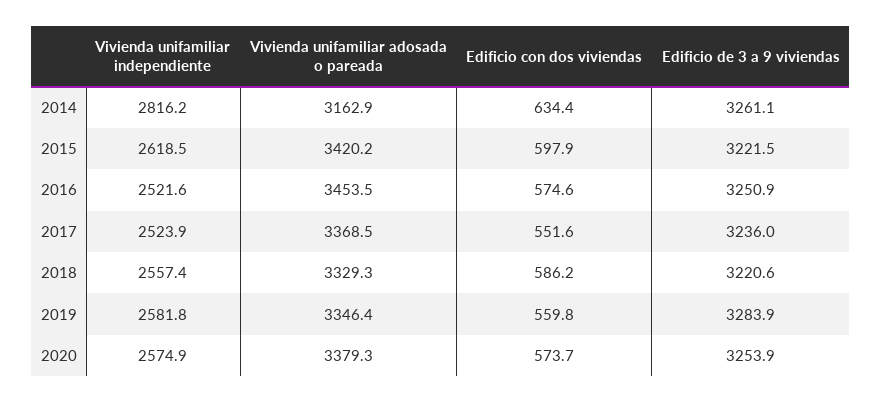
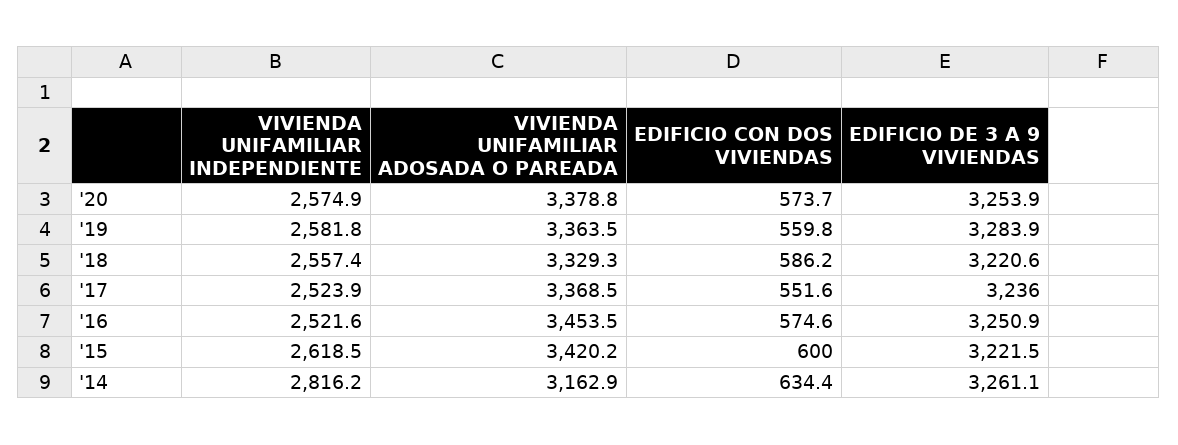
  {
    "Vivienda unifamiliar independiente": {
      "2014": 2816.2,
      "2015": 2618.5,
      "2016": 2521.6,
      "2017": 2523.9,
      "2018": 2557.4,
      "2019": 2581.8,
      "2020": 2574.9
    },
    "Vivienda unifamiliar adosada o pareada": {
      "2014": 3162.9,
      "2015": 3420.2,
      "2016": 3453.5,
      "2017": 3368.5,
      "2018": 3329.3,
-     "2019": 3346.4,
+     "2019": 3363.5,
-     "2020": 3379.3
+     "2020": 3378.8
    },
    "Edificio con dos viviendas": {
      "2014": 634.4,
-     "2015": 597.9,
+     "2015": 600,
      "2016": 574.6,
      "2017": 551.6,
      "2018": 586.2,
      "2019": 559.8,
      "2020": 573.7
    },
    "Edificio de 3 a 9 viviendas": {
      "2014": 3261.1,
      "2015": 3221.5,
      "2016": 3250.9,
      "2017": 3236,
      "2018": 3220.6,
      "2019": 3283.9,
      "2020": 3253.9
    }
  }

